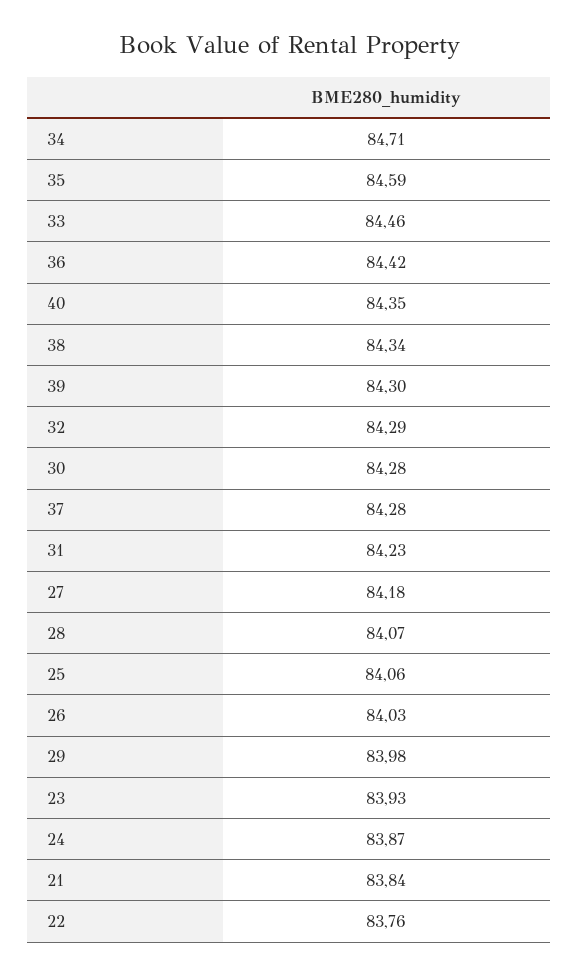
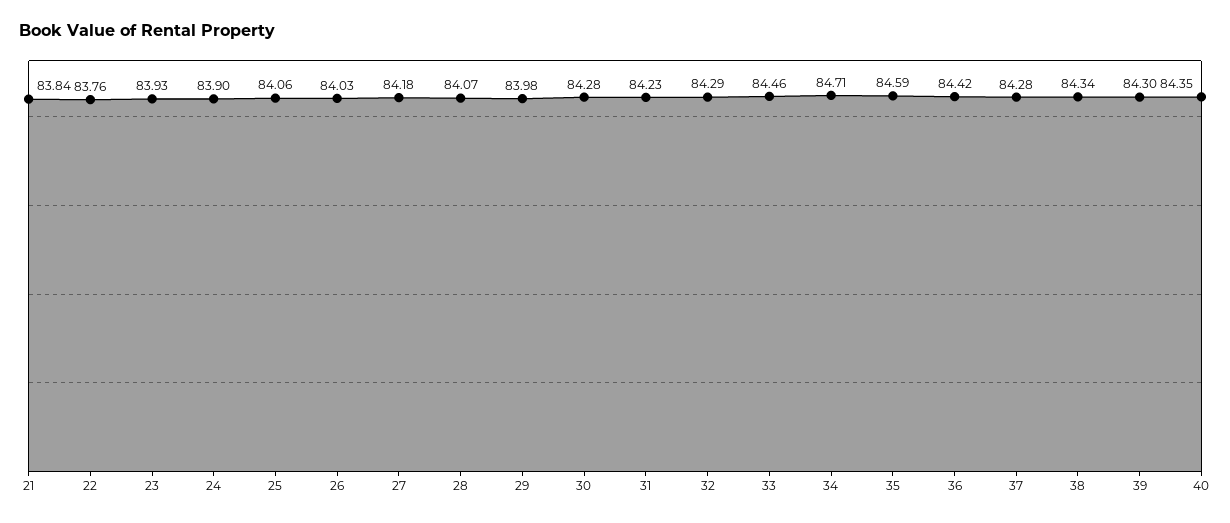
  {
    "34": 84.71,
    "35": 84.59,
    "33": 84.46,
    "36": 84.42,
    "40": 84.35,
    "38": 84.34,
    "39": 84.3,
    "32": 84.29,
    "30": 84.28,
    "37": 84.28,
    "31": 84.23,
    "27": 84.18,
    "28": 84.07,
    "25": 84.06,
    "26": 84.03,
    "29": 83.98,
    "23": 83.93,
-   "24": 83.87,
+   "24": 83.9,
    "21": 83.84,
    "22": 83.76
  }

